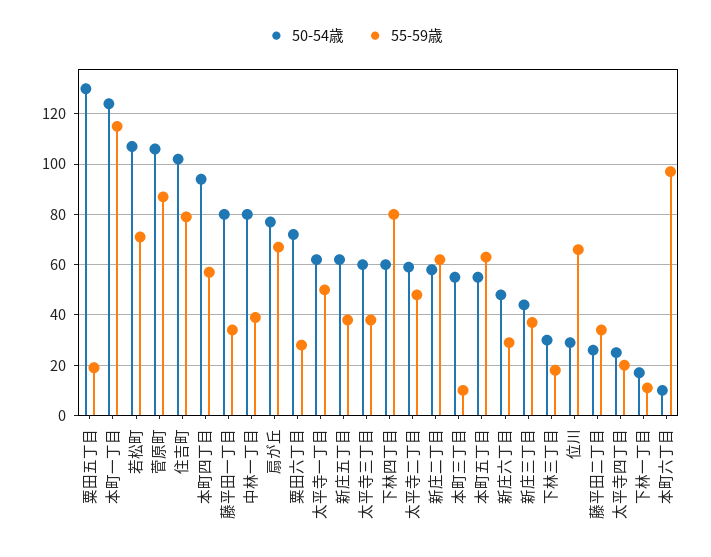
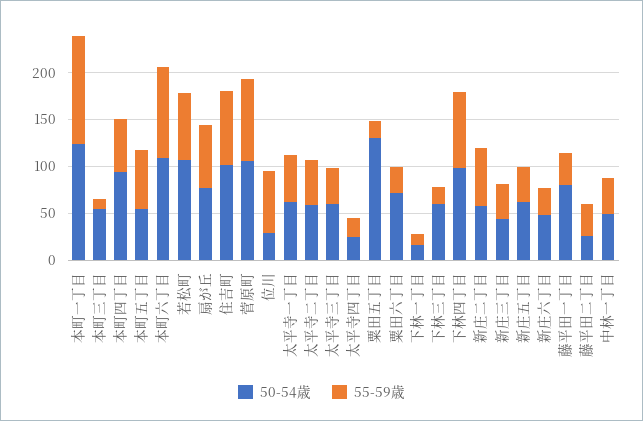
  {
    "50-54歳": {
      "粟田五丁目": 130,
      "本町一丁目": 125,
      "若松町": 105,
      "菅原町": 105,
      "住吉町": 100,
      "本町四丁目": 95,
      "藤平田一丁目": 80,
-     "中林一丁目": 80,
+     "中林一丁目": 50,
      "扇が丘": 75,
      "粟田六丁目": 70,
      "太平寺一丁目": 60,
      "新庄五丁目": 60,
      "太平寺三丁目": 60,
-     "下林四丁目": 60,
+     "下林四丁目": 100,
      "太平寺二丁目": 60,
      "新庄二丁目": 60,
      "本町三丁目": 55,
      "本町五丁目": 55,
      "新庄六丁目": 50,
      "新庄三丁目": 45,
-     "下林三丁目": 30,
+     "下林三丁目": 60,
      "位川": 30,
      "藤平田二丁目": 25,
      "太平寺四丁目": 25,
      "下林一丁目": 15,
-     "本町六丁目": 10
+     "本町六丁目": 110
    },
    "55-59歳": {
      "粟田五丁目": 20,
      "本町一丁目": 115,
      "若松町": 70,
      "菅原町": 85,
      "住吉町": 80,
      "本町四丁目": 55,
      "藤平田一丁目": 35,
      "中林一丁目": 40,
      "扇が丘": 65,
      "粟田六丁目": 30,
      "太平寺一丁目": 50,
      "新庄五丁目": 40,
      "太平寺三丁目": 40,
      "下林四丁目": 80,
      "太平寺二丁目": 50,
      "新庄二丁目": 60,
      "本町三丁目": 10,
      "本町五丁目": 65,
      "新庄六丁目": 30,
      "新庄三丁目": 35,
      "下林三丁目": 20,
      "位川": 65,
      "藤平田二丁目": 35,
      "太平寺四丁目": 20,
      "下林一丁目": 10,
      "本町六丁目": 95
    }
  }

